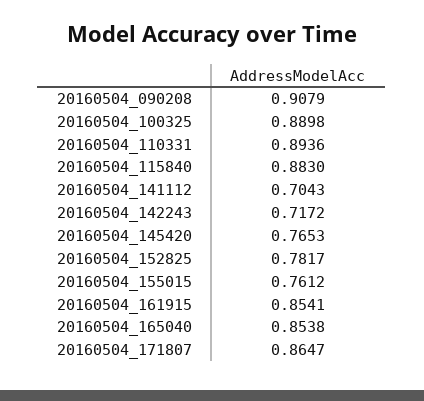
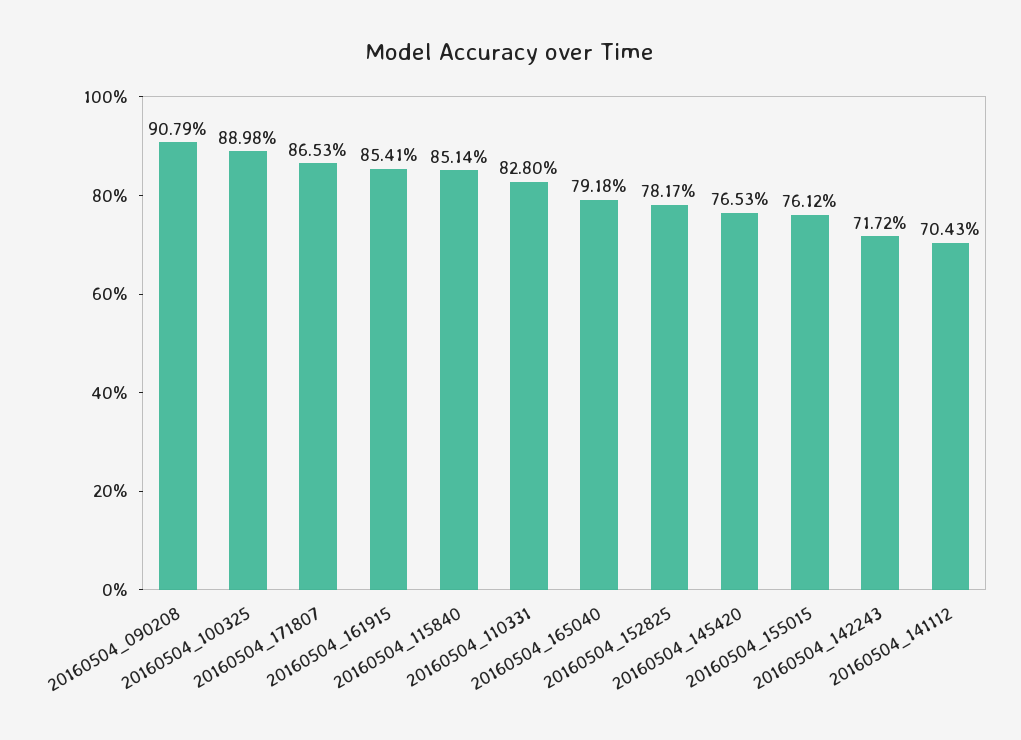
  {
    "20160504_090208": 0.9079,
    "20160504_100325": 0.8898,
-   "20160504_110331": 0.8936,
+   "20160504_110331": 0.828,
-   "20160504_115840": 0.883,
+   "20160504_115840": 0.8514,
    "20160504_141112": 0.7043,
    "20160504_142243": 0.7172,
    "20160504_145420": 0.7653,
    "20160504_152825": 0.7817,
    "20160504_155015": 0.7612,
    "20160504_161915": 0.8541,
-   "20160504_165040": 0.8538,
+   "20160504_165040": 0.7918,
-   "20160504_171807": 0.8647
+   "20160504_171807": 0.8653
  }

